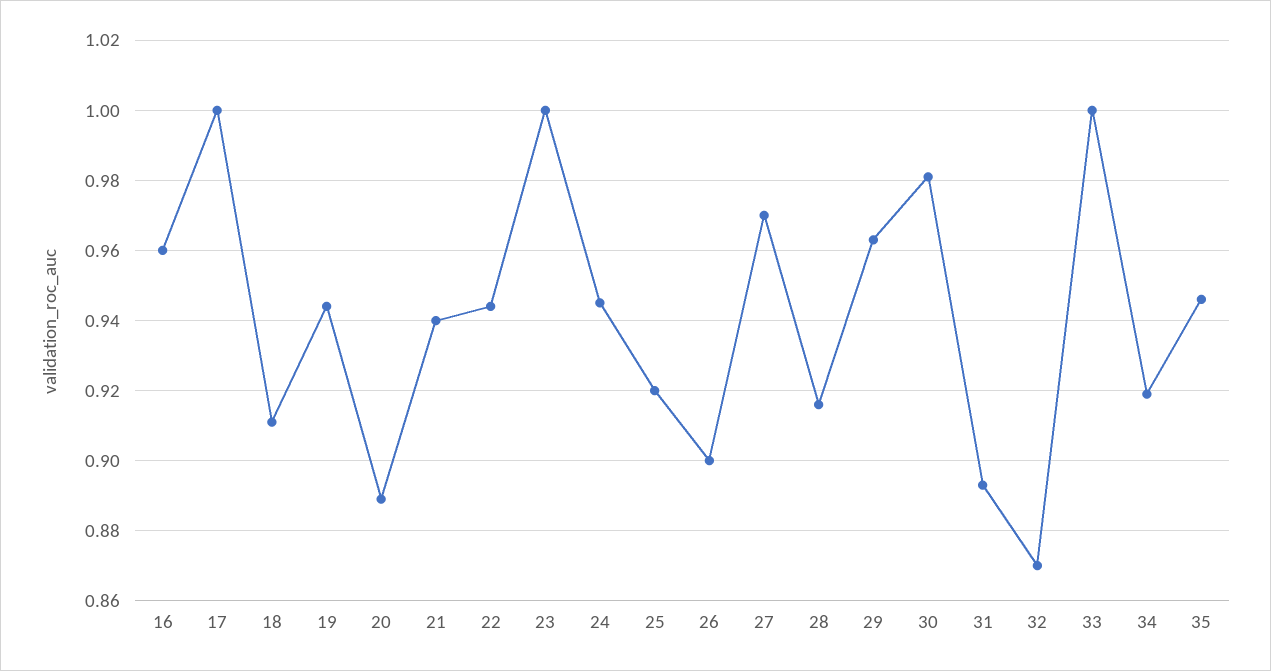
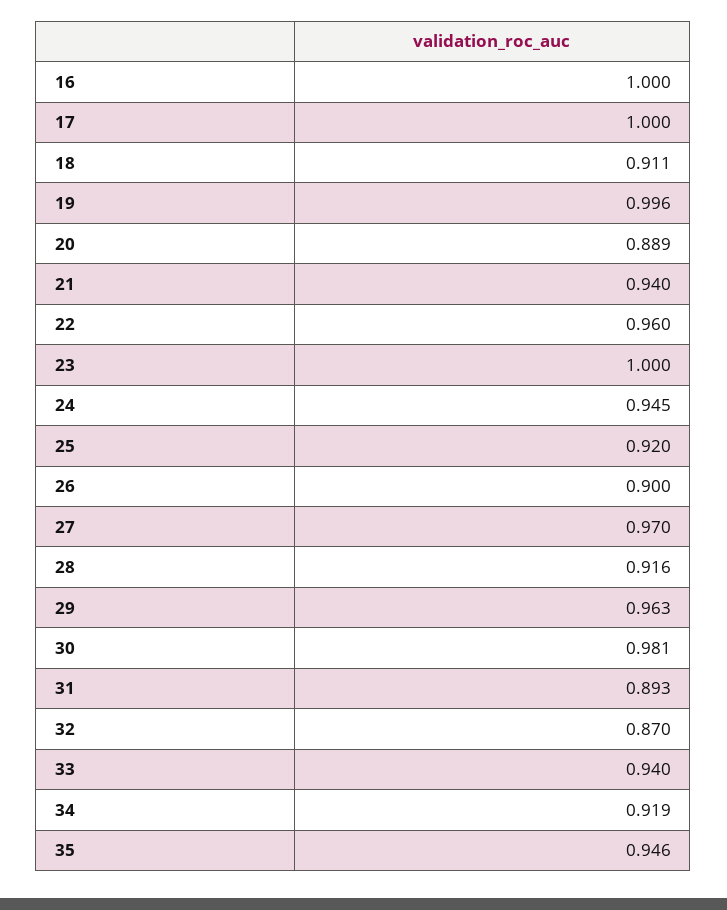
  {
-   "16": 0.96,
+   "16": 1,
    "17": 1,
    "18": 0.911,
-   "19": 0.945,
+   "19": 0.996,
    "20": 0.889,
    "21": 0.94,
-   "22": 0.945,
+   "22": 0.96,
    "23": 1,
    "24": 0.945,
    "25": 0.92,
    "26": 0.9,
    "27": 0.97,
    "28": 0.916,
    "29": 0.963,
    "30": 0.981,
    "31": 0.893,
    "32": 0.87,
-   "33": 1,
+   "33": 0.94,
    "34": 0.919,
    "35": 0.946
  }

